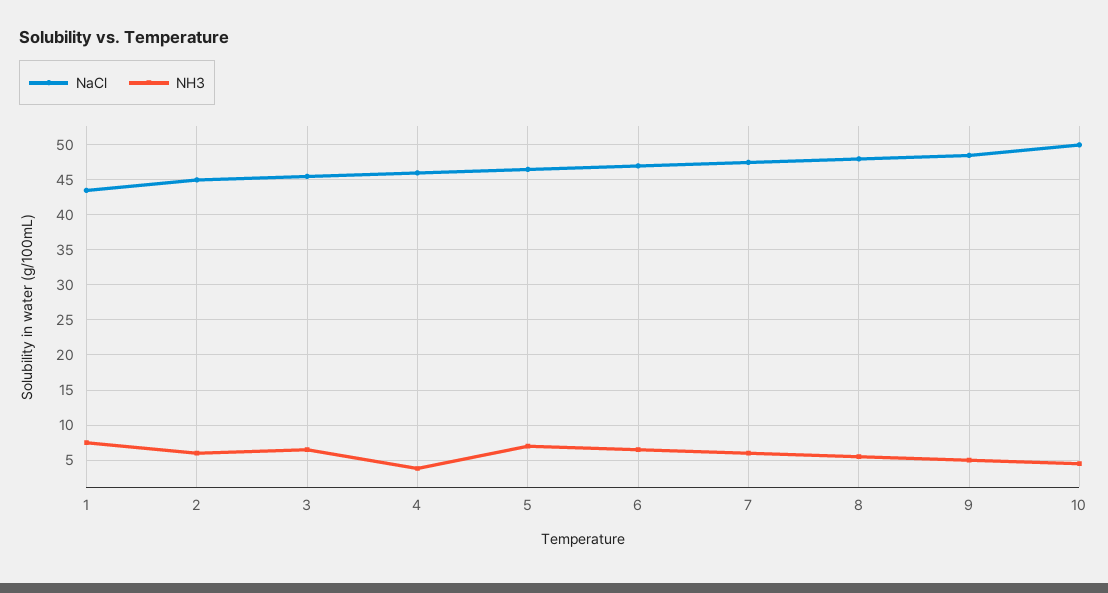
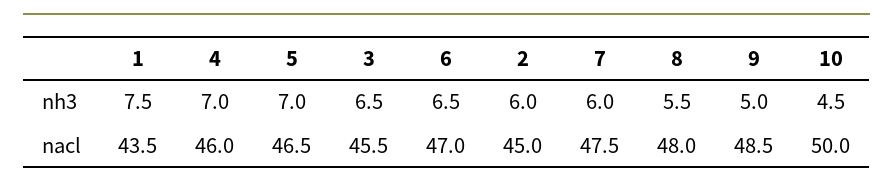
  {
    "NaCl": {
      "1": 43.5,
      "2": 45,
      "3": 45.5,
      "4": 46,
      "5": 46.5,
      "6": 47,
      "7": 47.5,
      "8": 48,
      "9": 48.5,
      "10": 50
    },
    "NH3": {
      "1": 7.5,
      "2": 6,
      "3": 6.5,
-     "4": 4,
+     "4": 7,
      "5": 7,
      "6": 6.5,
      "7": 6,
      "8": 5.5,
      "9": 5,
      "10": 4.5
    }
  }

